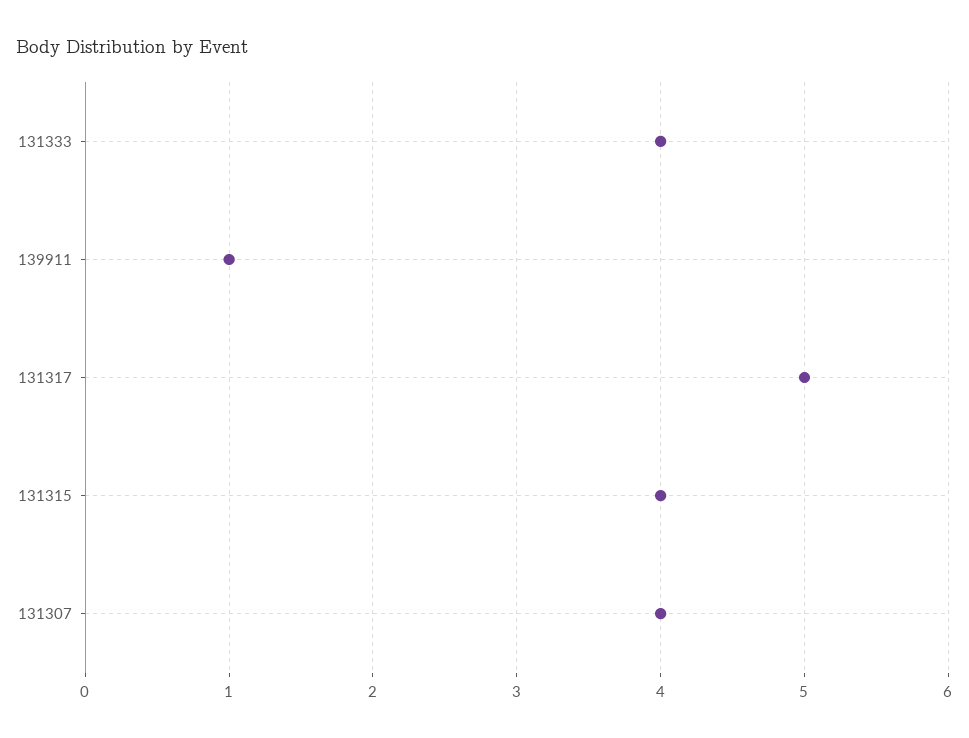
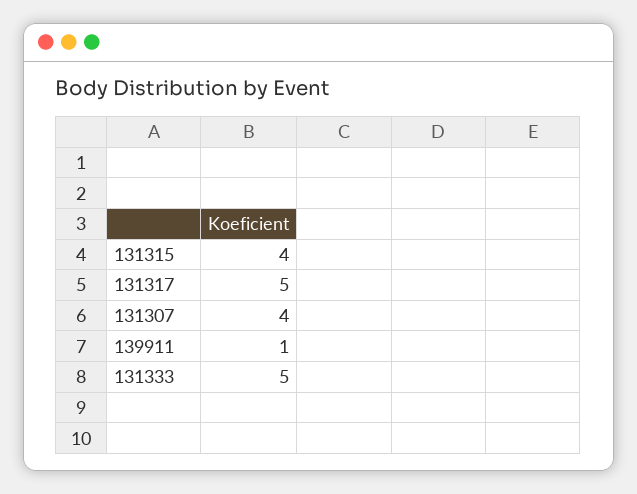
  {
-   "131333": 4,
+   "131333": 5,
    "139911": 1,
    "131317": 5,
    "131315": 4,
    "131307": 4
  }

